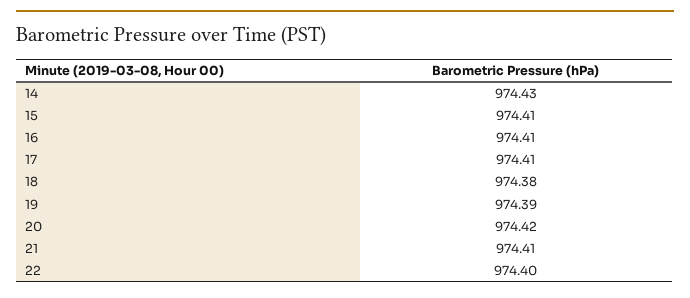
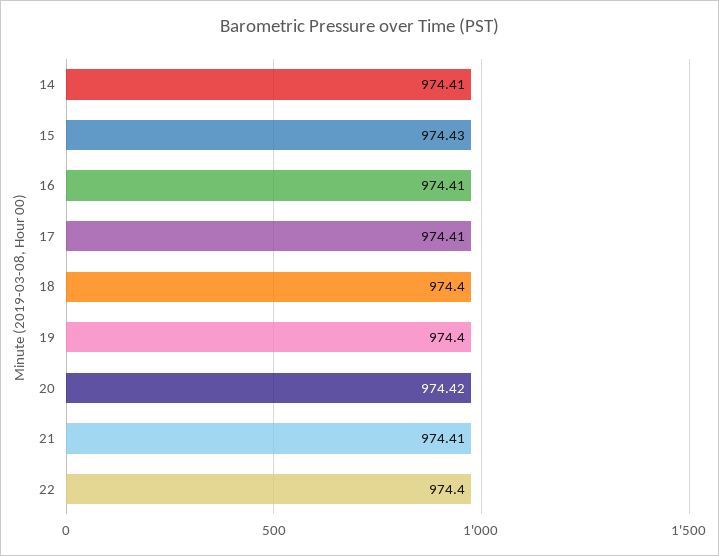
  {
-   "14": 974.43,
+   "14": 974.41,
-   "15": 974.41,
+   "15": 974.43,
    "16": 974.41,
    "17": 974.41,
-   "18": 974.38,
+   "18": 974.4,
-   "19": 974.39,
+   "19": 974.4,
    "20": 974.42,
    "21": 974.41,
    "22": 974.4
  }

